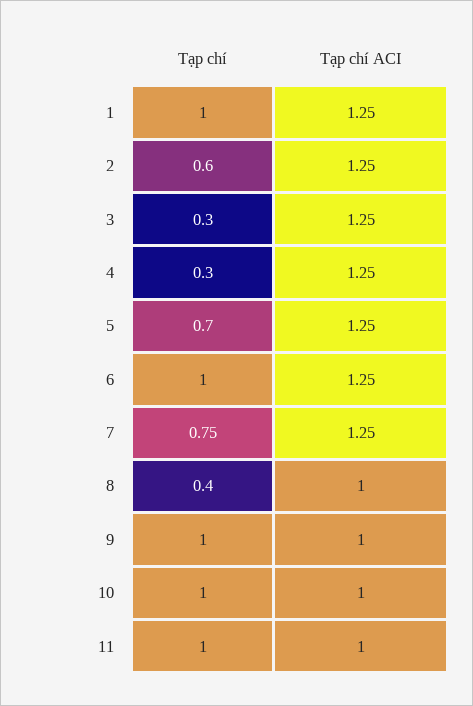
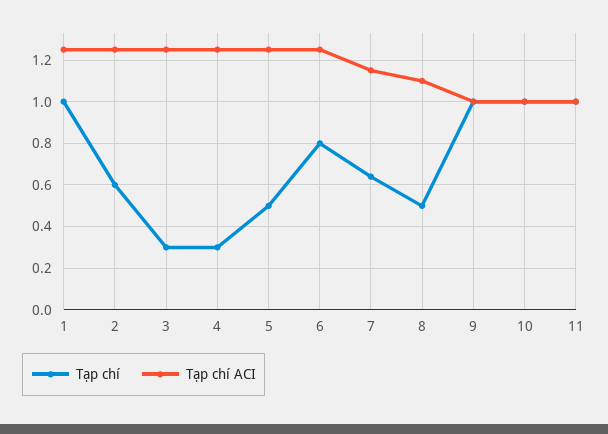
  {
    "Tạp chí": {
      "1": 1,
      "2": 0.6,
      "3": 0.3,
      "4": 0.3,
-     "5": 0.7,
+     "5": 0.5,
-     "6": 1,
+     "6": 0.8,
-     "7": 0.75,
+     "7": 0.65,
-     "8": 0.4,
+     "8": 0.5,
      "9": 1,
      "10": 1,
      "11": 1
    },
    "Tạp chí ACI": {
      "1": 1.25,
      "2": 1.25,
      "3": 1.25,
      "4": 1.25,
      "5": 1.25,
      "6": 1.25,
-     "7": 1.25,
+     "7": 1.15,
-     "8": 1,
+     "8": 1.1,
      "9": 1,
      "10": 1,
      "11": 1
    }
  }

